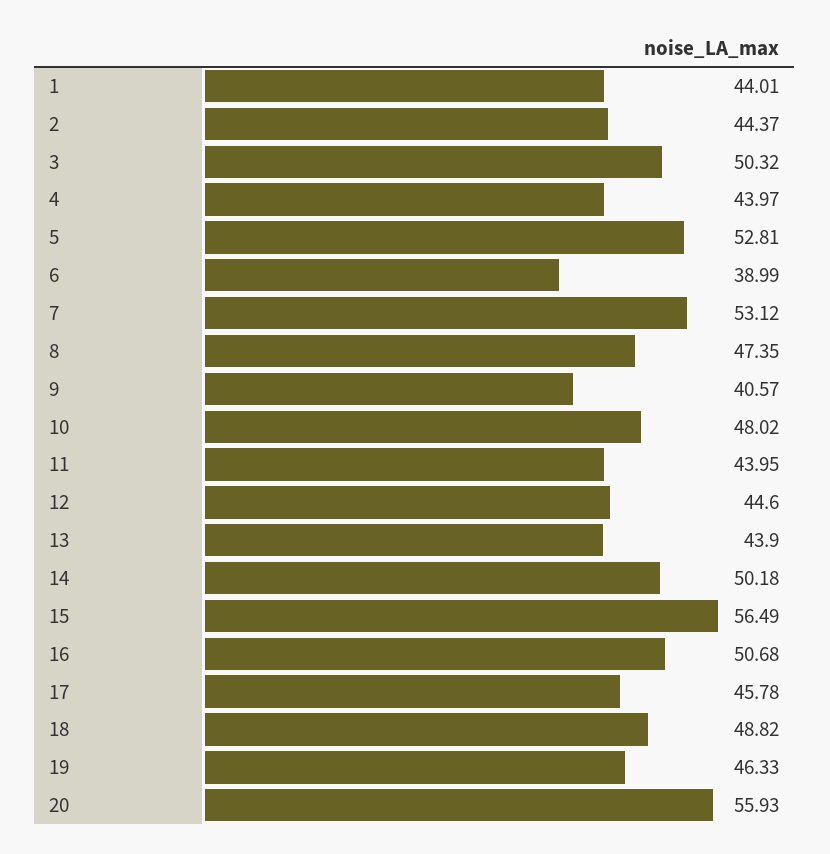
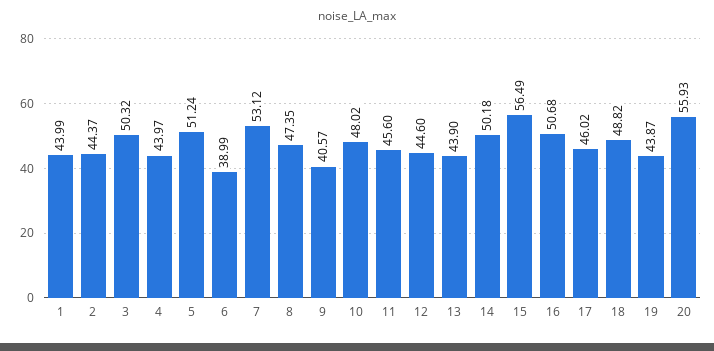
  {
-   "1": 44.01,
+   "1": 43.99,
    "2": 44.37,
    "3": 50.32,
    "4": 43.97,
-   "5": 52.81,
+   "5": 51.24,
    "6": 38.99,
    "7": 53.12,
    "8": 47.35,
    "9": 40.57,
    "10": 48.02,
-   "11": 43.95,
+   "11": 45.6,
    "12": 44.6,
    "13": 43.9,
    "14": 50.18,
    "15": 56.49,
    "16": 50.68,
-   "17": 45.78,
+   "17": 46.02,
    "18": 48.82,
-   "19": 46.33,
+   "19": 43.87,
    "20": 55.93
  }

